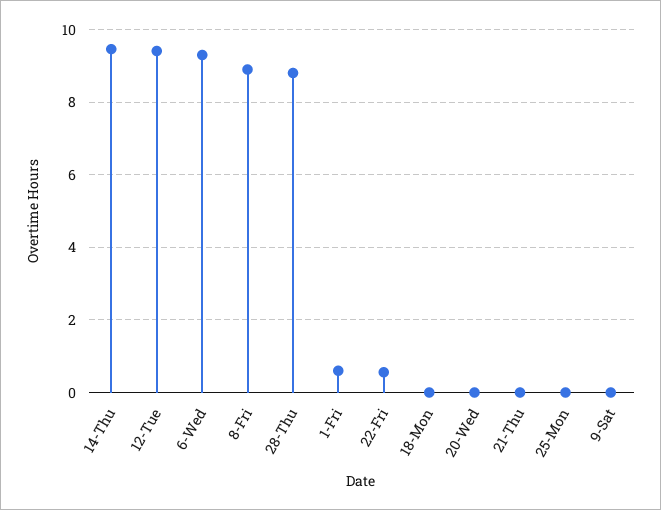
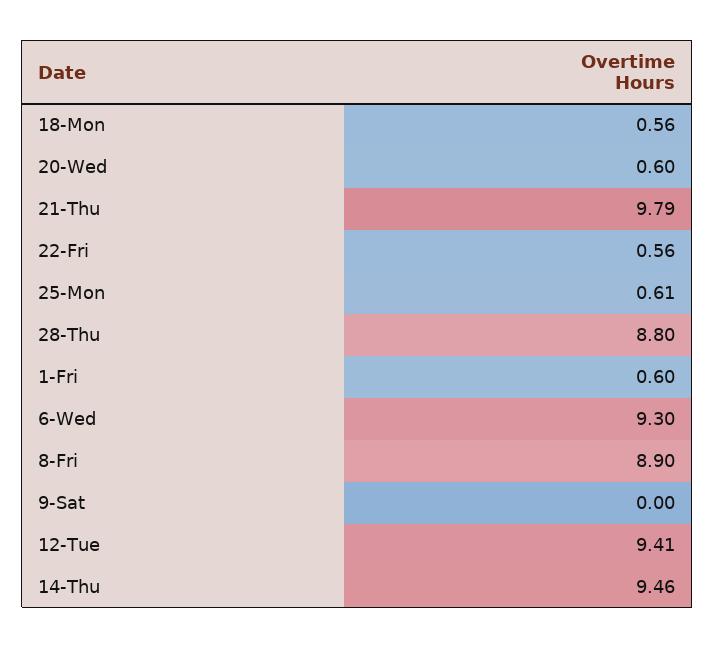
  {
    "14-Thu": 9.46,
    "12-Tue": 9.41,
    "6-Wed": 9.3,
    "8-Fri": 8.9,
    "28-Thu": 8.8,
    "1-Fri": 0.6,
    "22-Fri": 0.56,
-   "18-Mon": 0,
+   "18-Mon": 0.56,
-   "20-Wed": 0,
+   "20-Wed": 0.6,
-   "21-Thu": 0,
+   "21-Thu": 9.79,
-   "25-Mon": 0,
+   "25-Mon": 0.61,
    "9-Sat": 0
  }

